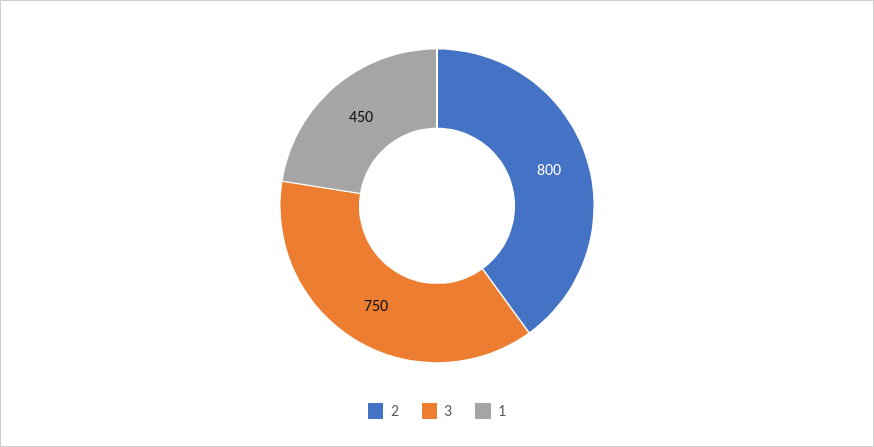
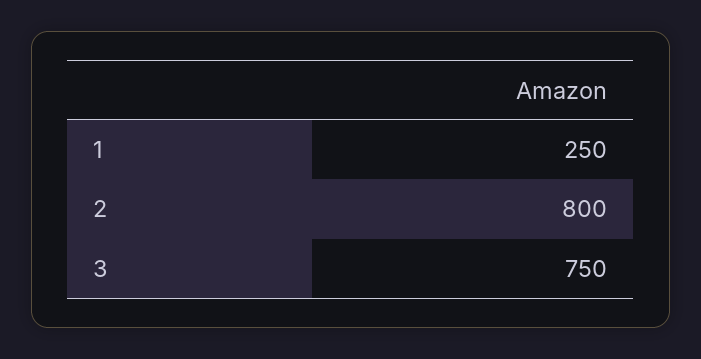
  {
    "2": 800,
    "3": 750,
-   "1": 450
+   "1": 250
  }

